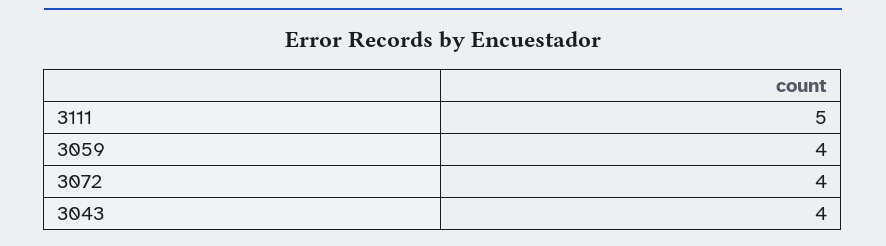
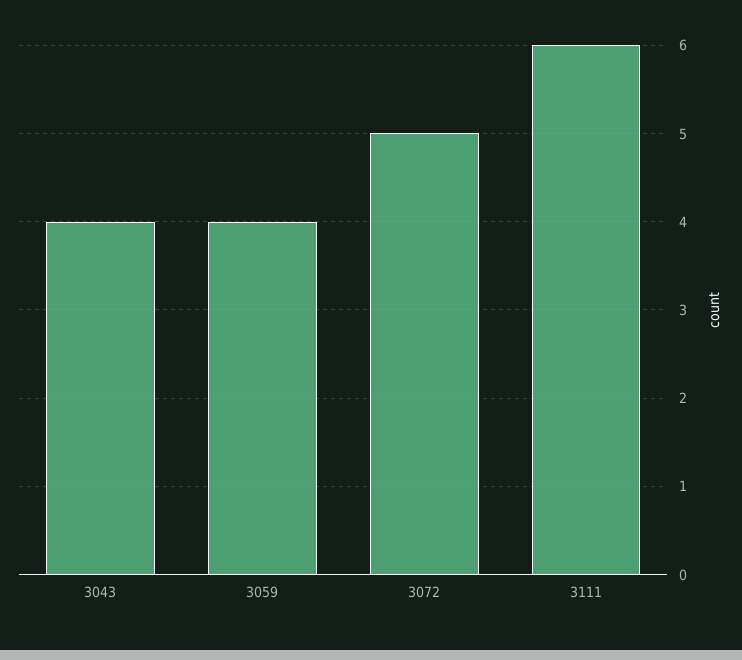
  {
-   "3111": 5,
+   "3111": 6,
    "3059": 4,
-   "3072": 4,
+   "3072": 5,
    "3043": 4
  }

